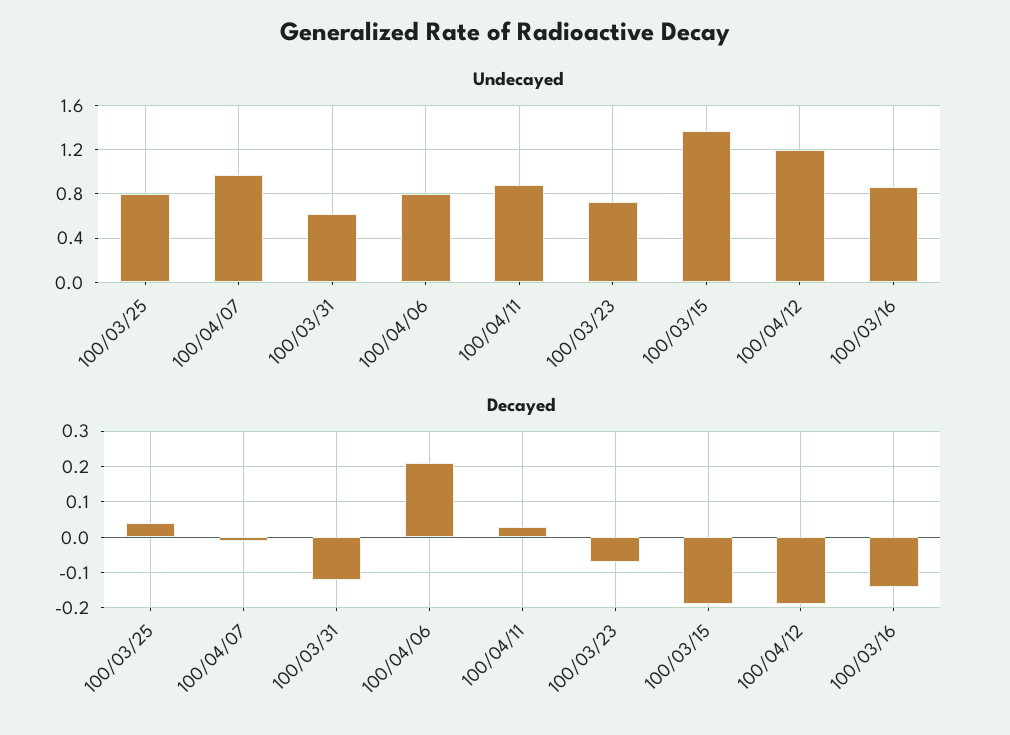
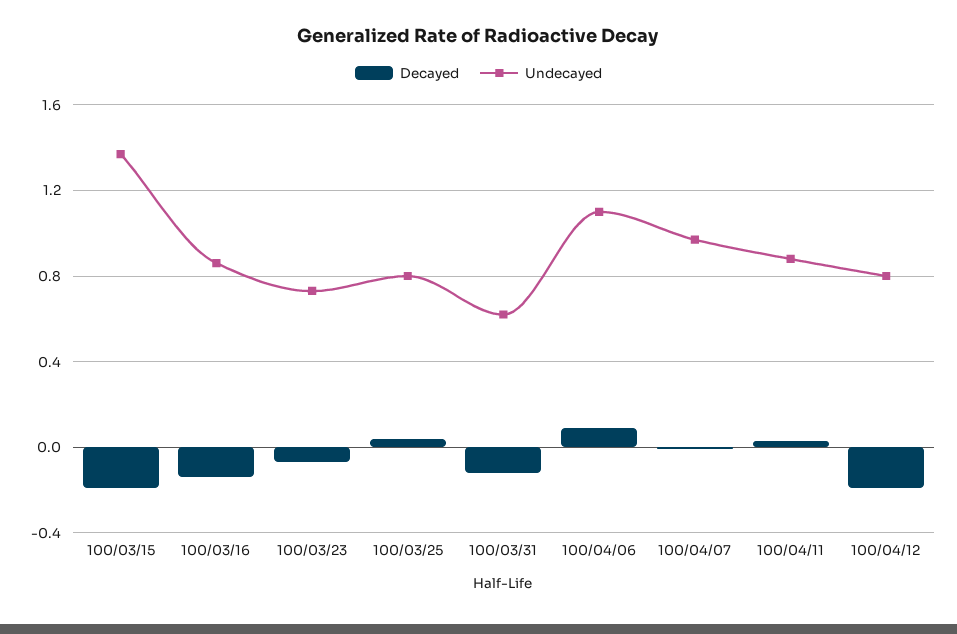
  {
    "Undecayed": {
      "100/03/25": 0.8,
      "100/04/07": 0.95,
      "100/03/31": 0.6,
-     "100/04/06": 0.8,
+     "100/04/06": 1.1,
      "100/04/11": 0.9,
      "100/03/23": 0.75,
      "100/03/15": 1.35,
-     "100/04/12": 1.2,
+     "100/04/12": 0.8,
      "100/03/16": 0.85
    },
    "Decayed": {
      "100/03/25": 0.05,
      "100/04/07": 0,
      "100/03/31": -0.1,
-     "100/04/06": 0.2,
+     "100/04/06": 0.1,
      "100/04/11": 0.05,
      "100/03/23": -0.05,
      "100/03/15": -0.2,
      "100/04/12": -0.2,
      "100/03/16": -0.15
    }
  }

